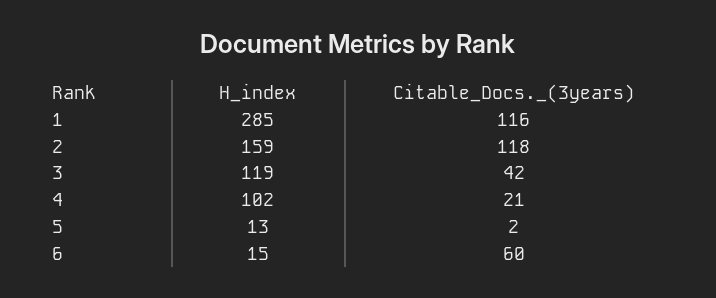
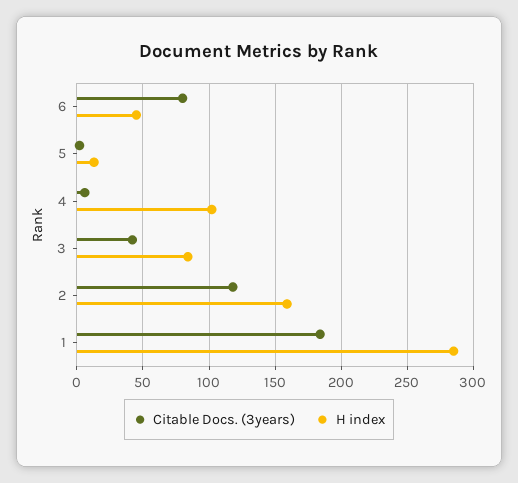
  {
    "H_index": {
      "1": 285,
      "2": 159,
-     "3": 119,
+     "3": 85,
      "4": 102,
      "5": 13,
-     "6": 15
+     "6": 45
    },
    "Citable_Docs._(3years)": {
-     "1": 116,
+     "1": 185,
      "2": 118,
      "3": 42,
-     "4": 21,
+     "4": 5,
      "5": 2,
-     "6": 60
+     "6": 80
    }
  }

